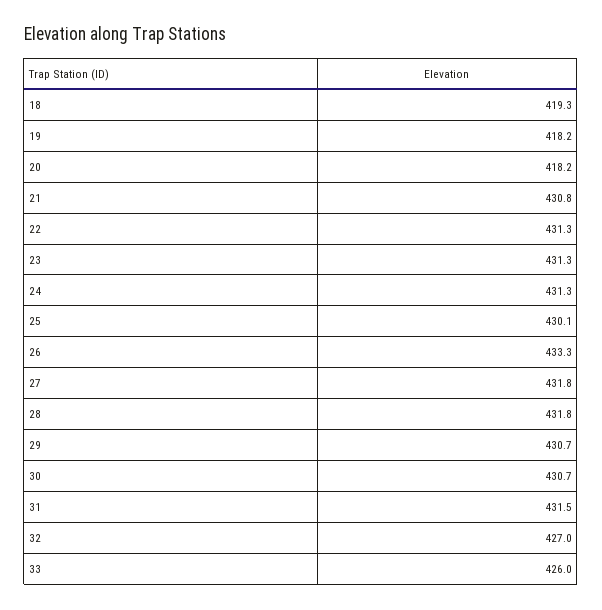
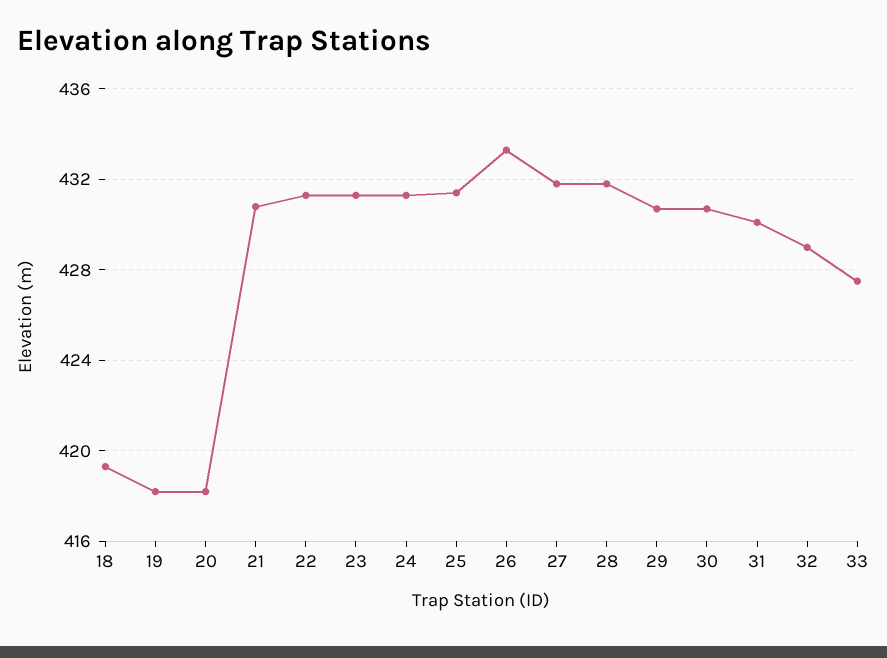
  {
    "18": 419.3,
    "19": 418.2,
    "20": 418.2,
    "21": 430.8,
    "22": 431.3,
    "23": 431.3,
    "24": 431.3,
-   "25": 430.1,
+   "25": 431.5,
    "26": 433.3,
    "27": 431.8,
    "28": 431.8,
    "29": 430.7,
    "30": 430.7,
-   "31": 431.5,
+   "31": 430,
-   "32": 427,
+   "32": 429,
-   "33": 426
+   "33": 427.5
  }

